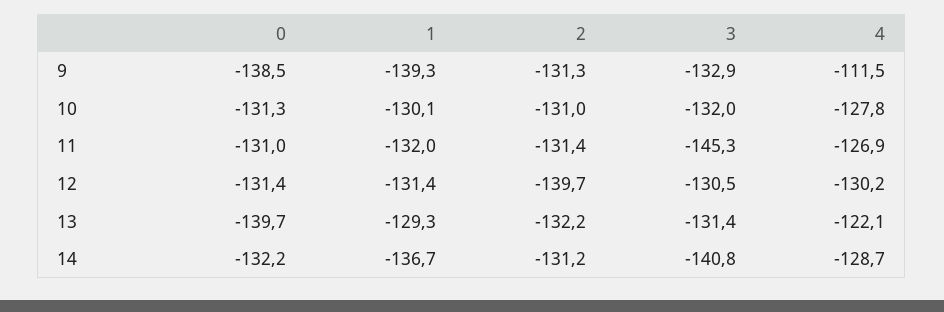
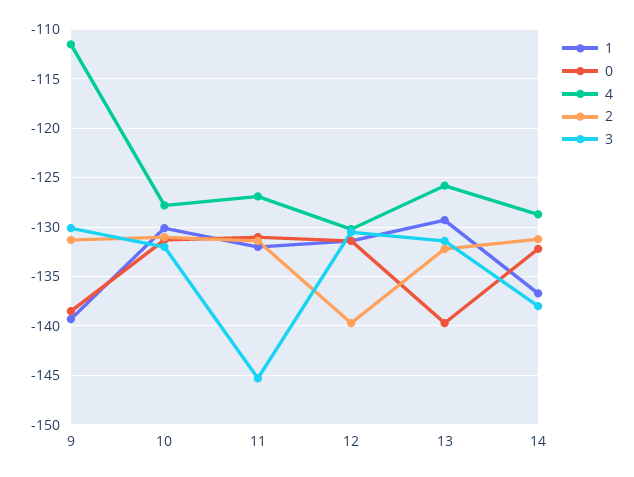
  {
    "0": {
      "9": -138.5,
      "10": -131.3,
      "11": -131,
      "12": -131.4,
      "13": -139.7,
      "14": -132.2
    },
    "1": {
      "9": -139.3,
      "10": -130.1,
      "11": -132,
      "12": -131.4,
      "13": -129.3,
      "14": -136.7
    },
    "2": {
      "9": -131.3,
      "10": -131,
      "11": -131.4,
      "12": -139.7,
      "13": -132.2,
      "14": -131.2
    },
    "3": {
-     "9": -132.9,
+     "9": -130,
      "10": -132,
      "11": -145.3,
      "12": -130.5,
      "13": -131.4,
-     "14": -140.8
+     "14": -138
    },
    "4": {
      "9": -111.5,
      "10": -127.8,
      "11": -126.9,
      "12": -130.2,
-     "13": -122.1,
+     "13": -126,
      "14": -128.7
    }
  }

